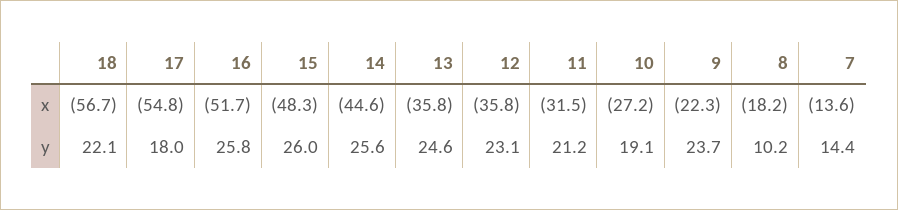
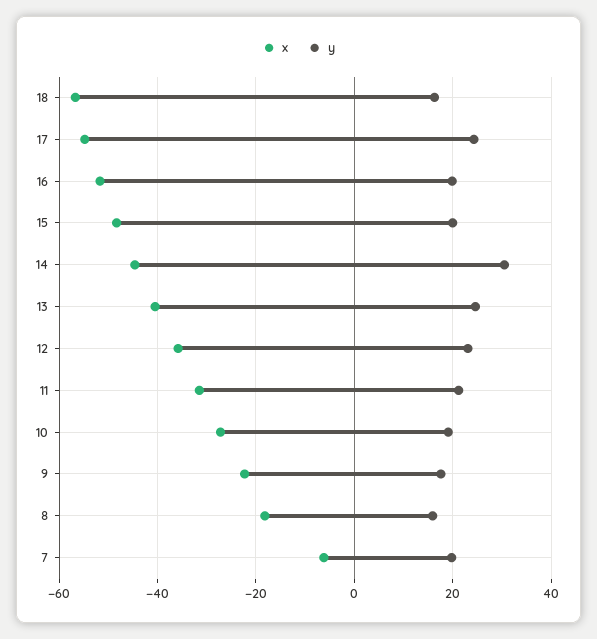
  {
    "x": {
      "18": -56.7,
      "17": -54.8,
      "16": -51.7,
      "15": -48.3,
      "14": -44.6,
-     "13": -35.8,
+     "13": -40,
      "12": -35.8,
      "11": -31.5,
      "10": -27.2,
      "9": -22.3,
      "8": -18.2,
-     "7": -13.6
+     "7": -6
    },
    "y": {
-     "18": 22.1,
+     "18": 16,
-     "17": 18,
+     "17": 24,
-     "16": 25.8,
+     "16": 20,
-     "15": 26,
+     "15": 20,
-     "14": 25.6,
+     "14": 30,
      "13": 24.6,
      "12": 23.1,
      "11": 21.2,
      "10": 19.1,
-     "9": 23.7,
+     "9": 18,
-     "8": 10.2,
+     "8": 16,
-     "7": 14.4
+     "7": 20
    }
  }

